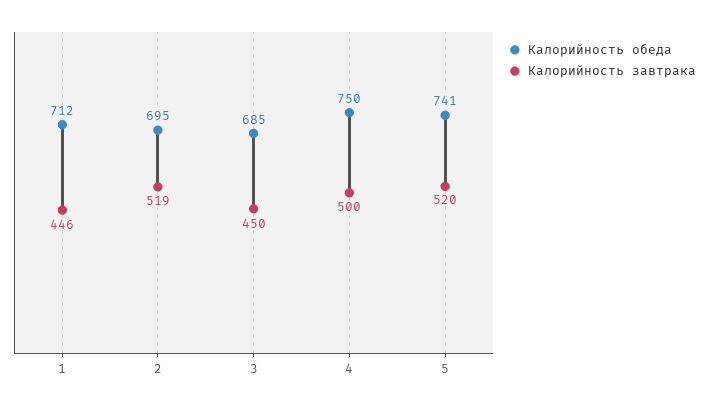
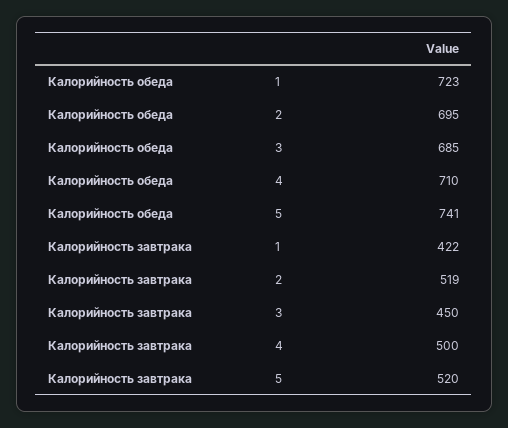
  {
    "Калорийность обеда": {
-     "1": 712,
+     "1": 723,
      "2": 695,
      "3": 685,
-     "4": 750,
+     "4": 710,
      "5": 741
    },
    "Калорийность завтрака": {
-     "1": 446,
+     "1": 422,
      "2": 519,
      "3": 450,
      "4": 500,
      "5": 520
    }
  }

